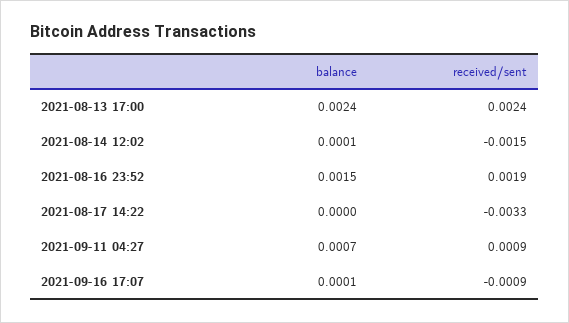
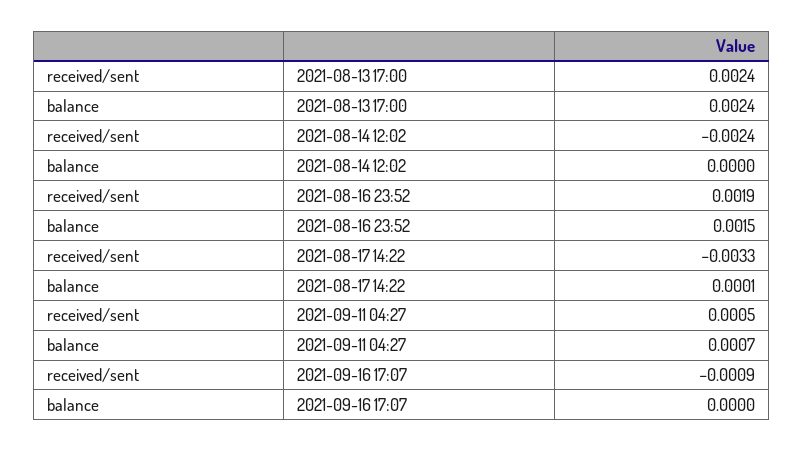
  {
    "balance": {
      "2021-08-13 17:00": 0.0024,
-     "2021-08-14 12:02": 0.0001,
+     "2021-08-14 12:02": 0,
      "2021-08-16 23:52": 0.0015,
-     "2021-08-17 14:22": 0,
+     "2021-08-17 14:22": 0.0001,
      "2021-09-11 04:27": 0.0007,
-     "2021-09-16 17:07": 0.0001
+     "2021-09-16 17:07": 0
    },
    "received/sent": {
      "2021-08-13 17:00": 0.0024,
-     "2021-08-14 12:02": -0.0015,
+     "2021-08-14 12:02": -0.0024,
      "2021-08-16 23:52": 0.0019,
      "2021-08-17 14:22": -0.0033,
-     "2021-09-11 04:27": 0.0009,
+     "2021-09-11 04:27": 0.0005,
      "2021-09-16 17:07": -0.0009
    }
  }

